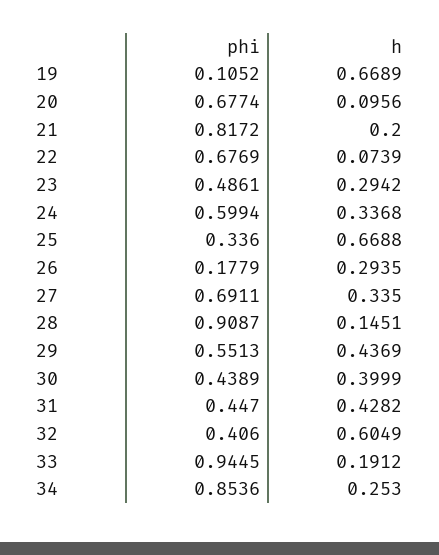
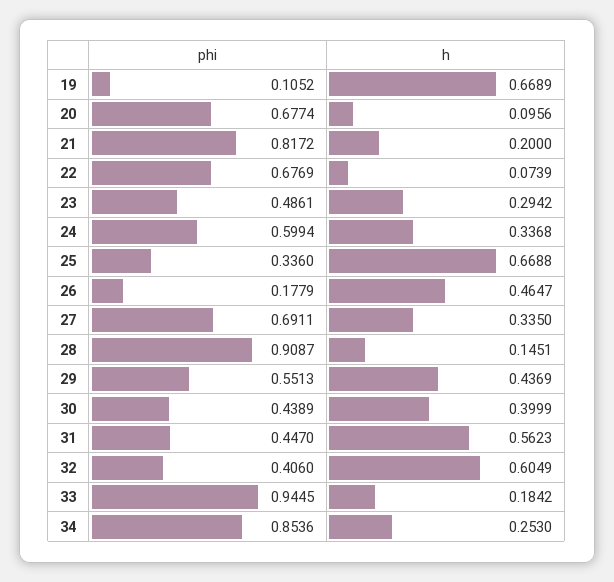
  {
    "phi": {
      "19": 0.1052,
      "20": 0.6774,
      "21": 0.8172,
      "22": 0.6769,
      "23": 0.4861,
      "24": 0.5994,
      "25": 0.336,
      "26": 0.1779,
      "27": 0.6911,
      "28": 0.9087,
      "29": 0.5513,
      "30": 0.4389,
      "31": 0.447,
      "32": 0.406,
      "33": 0.9445,
      "34": 0.8536
    },
    "h": {
      "19": 0.6689,
      "20": 0.0956,
      "21": 0.2,
      "22": 0.0739,
      "23": 0.2942,
      "24": 0.3368,
      "25": 0.6688,
-     "26": 0.2935,
+     "26": 0.4647,
      "27": 0.335,
      "28": 0.1451,
      "29": 0.4369,
      "30": 0.3999,
-     "31": 0.4282,
+     "31": 0.5623,
      "32": 0.6049,
-     "33": 0.1912,
+     "33": 0.1842,
      "34": 0.253
    }
  }

